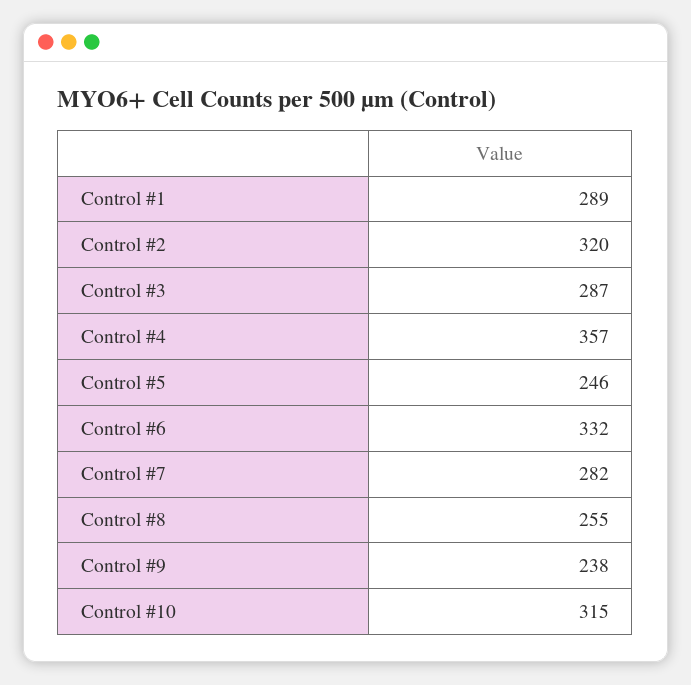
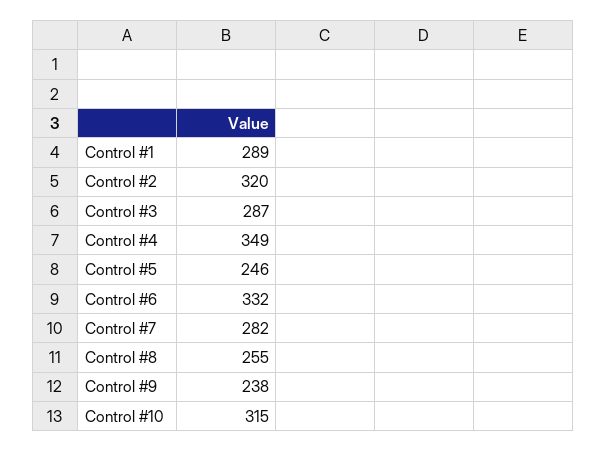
  {
    "Control #1": 289,
    "Control #2": 320,
    "Control #3": 287,
-   "Control #4": 357,
+   "Control #4": 349,
    "Control #5": 246,
    "Control #6": 332,
    "Control #7": 282,
    "Control #8": 255,
    "Control #9": 238,
    "Control #10": 315
  }

